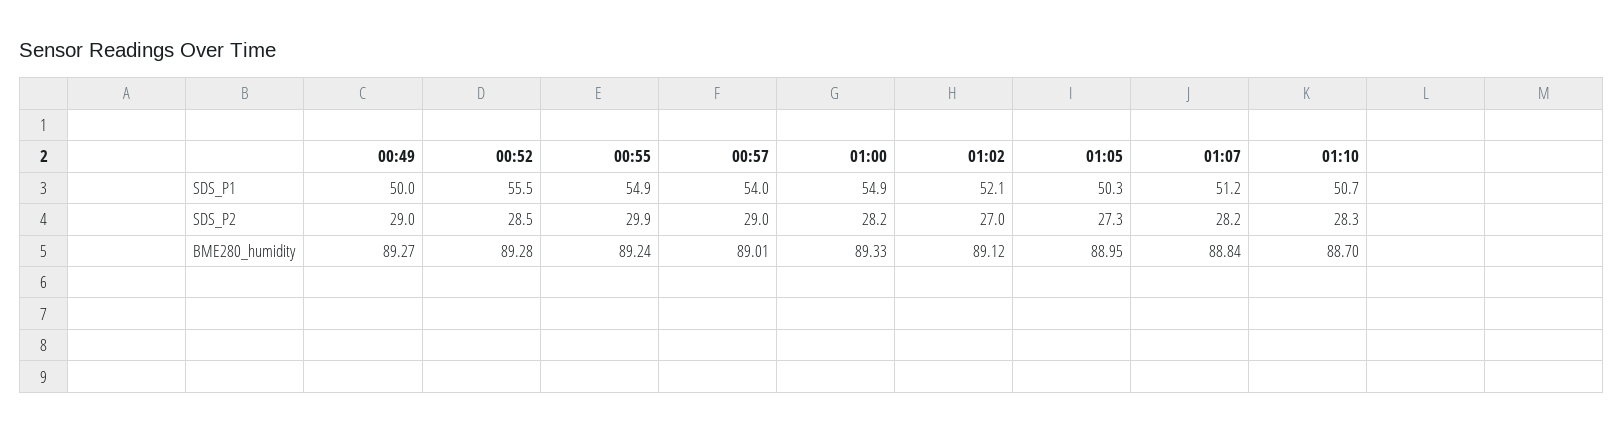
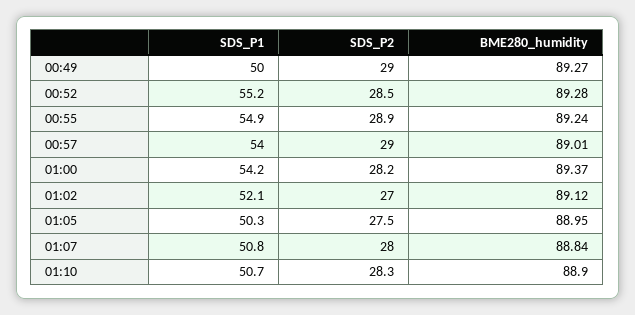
  {
    "00:49": {
      "SDS_P1": 50,
      "SDS_P2": 29,
      "BME280_humidity": 89.27
    },
    "00:52": {
-     "SDS_P1": 55.5,
+     "SDS_P1": 55.2,
      "SDS_P2": 28.5,
      "BME280_humidity": 89.28
    },
    "00:55": {
      "SDS_P1": 54.9,
-     "SDS_P2": 29.9,
+     "SDS_P2": 28.9,
      "BME280_humidity": 89.24
    },
    "00:57": {
      "SDS_P1": 54,
      "SDS_P2": 29,
      "BME280_humidity": 89.01
    },
    "01:00": {
-     "SDS_P1": 54.9,
+     "SDS_P1": 54.2,
      "SDS_P2": 28.2,
-     "BME280_humidity": 89.33
+     "BME280_humidity": 89.37
    },
    "01:02": {
      "SDS_P1": 52.1,
      "SDS_P2": 27,
      "BME280_humidity": 89.12
    },
    "01:05": {
      "SDS_P1": 50.3,
-     "SDS_P2": 27.3,
+     "SDS_P2": 27.5,
      "BME280_humidity": 88.95
    },
    "01:07": {
-     "SDS_P1": 51.2,
+     "SDS_P1": 50.8,
-     "SDS_P2": 28.2,
+     "SDS_P2": 28,
      "BME280_humidity": 88.84
    },
    "01:10": {
      "SDS_P1": 50.7,
      "SDS_P2": 28.3,
-     "BME280_humidity": 88.7
+     "BME280_humidity": 88.9
    }
  }

